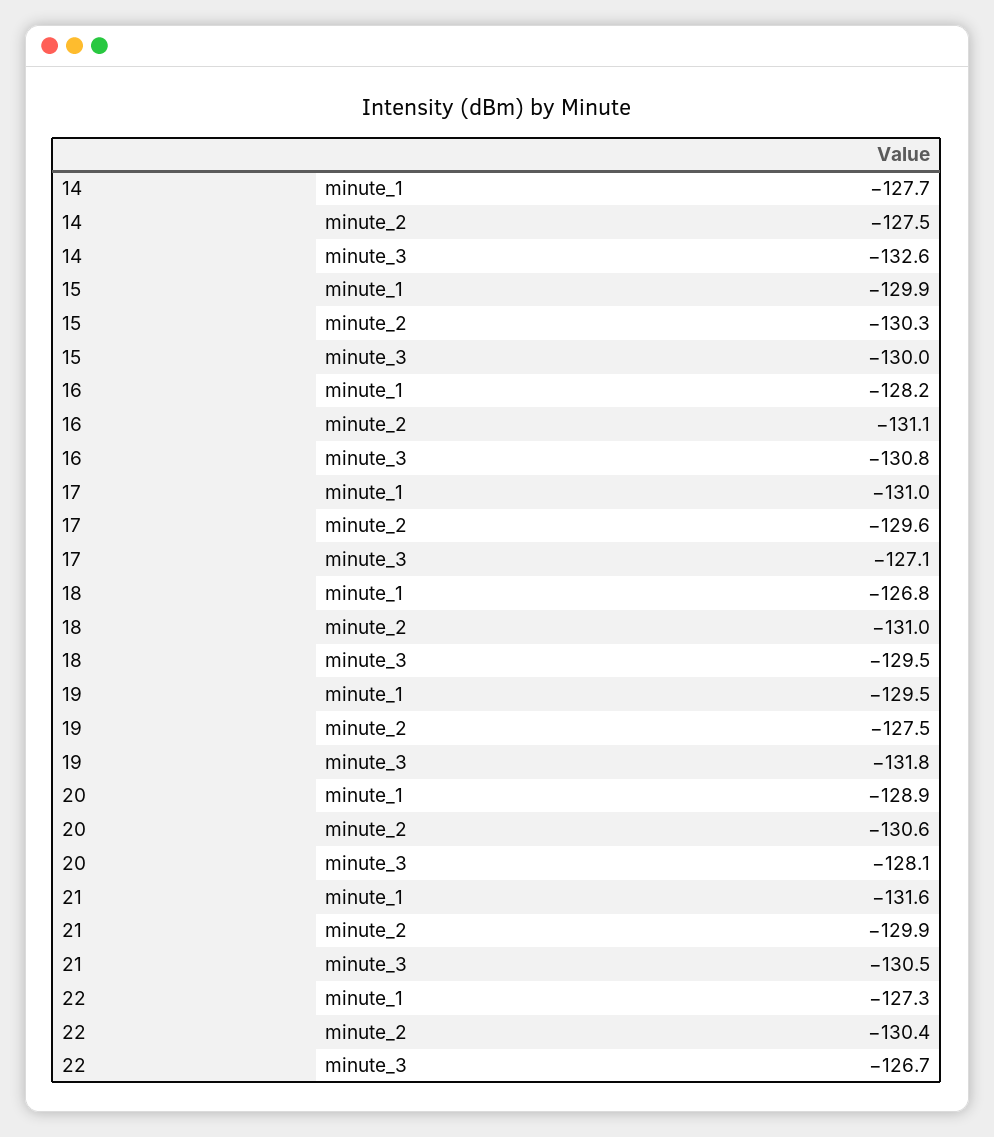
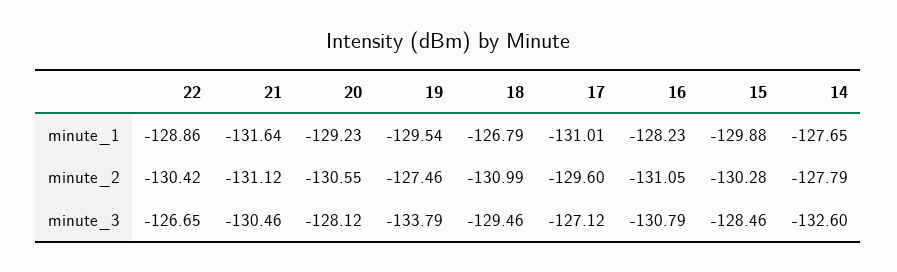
  {
    "14": {
      "minute_1": -127.65,
-     "minute_2": -127.5,
+     "minute_2": -127.79,
      "minute_3": -132.6
    },
    "15": {
      "minute_1": -129.88,
      "minute_2": -130.28,
-     "minute_3": -130
+     "minute_3": -128.46
    },
    "16": {
      "minute_1": -128.23,
      "minute_2": -131.05,
      "minute_3": -130.79
    },
    "17": {
      "minute_1": -131.01,
      "minute_2": -129.6,
      "minute_3": -127.12
    },
    "18": {
      "minute_1": -126.79,
      "minute_2": -130.99,
      "minute_3": -129.46
    },
    "19": {
      "minute_1": -129.54,
      "minute_2": -127.46,
-     "minute_3": -131.8
+     "minute_3": -133.79
    },
    "20": {
-     "minute_1": -128.9,
+     "minute_1": -129.23,
      "minute_2": -130.55,
      "minute_3": -128.12
    },
    "21": {
      "minute_1": -131.64,
-     "minute_2": -129.9,
+     "minute_2": -131.12,
      "minute_3": -130.46
    },
    "22": {
-     "minute_1": -127.3,
+     "minute_1": -128.86,
      "minute_2": -130.42,
      "minute_3": -126.65
    }
  }

